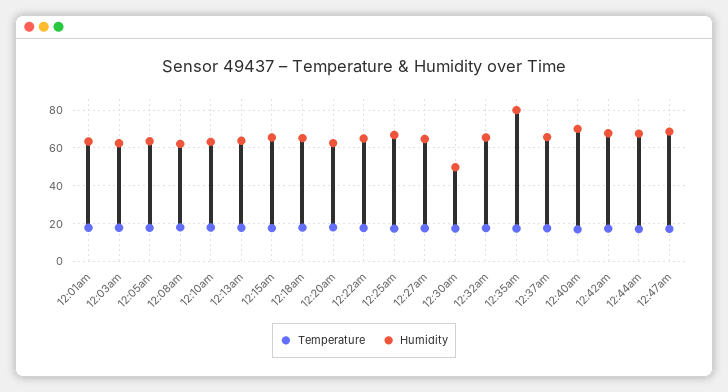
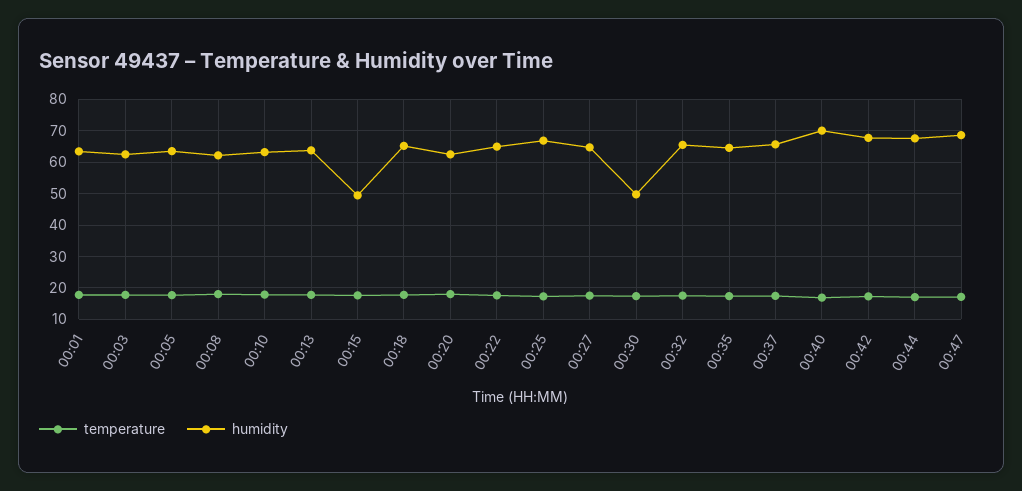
  {
    "Temperature": {
      "12:01am": 18,
      "12:03am": 18,
      "12:05am": 18,
      "12:08am": 18,
      "12:10am": 18,
      "12:13am": 18,
      "12:15am": 18,
      "12:18am": 18,
      "12:20am": 18,
      "12:22am": 18,
      "12:25am": 18,
      "12:27am": 18,
      "12:30am": 18,
      "12:32am": 18,
      "12:35am": 18,
      "12:37am": 18,
      "12:40am": 16,
      "12:42am": 18,
      "12:44am": 18,
      "12:47am": 18
    },
    "Humidity": {
      "12:01am": 64,
      "12:03am": 62,
      "12:05am": 64,
      "12:08am": 62,
      "12:10am": 64,
      "12:13am": 64,
-     "12:15am": 65,
+     "12:15am": 50,
      "12:18am": 66,
      "12:20am": 62,
      "12:22am": 64,
      "12:25am": 66,
      "12:27am": 64,
      "12:30am": 50,
      "12:32am": 66,
-     "12:35am": 80,
+     "12:35am": 64,
      "12:37am": 66,
      "12:40am": 70,
      "12:42am": 68,
      "12:44am": 68,
      "12:47am": 68
    }
  }

